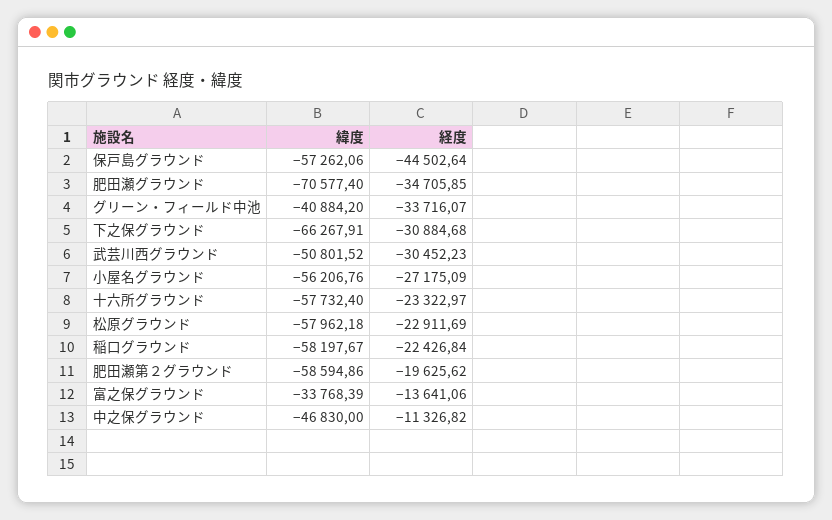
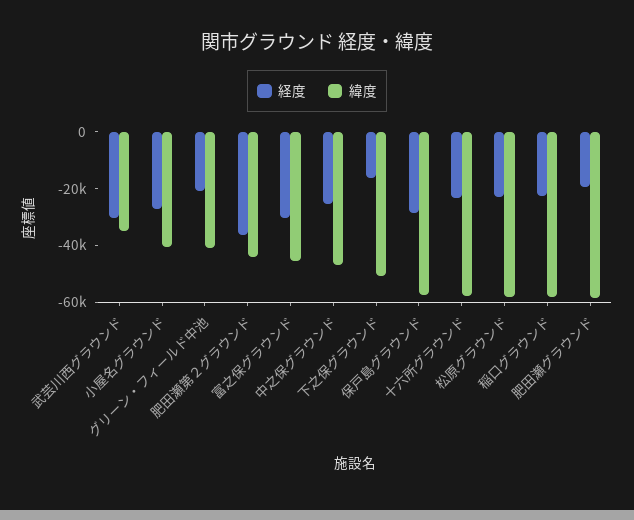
  {
    "緯度": {
      "保戸島グラウンド": -57262.06,
-     "肥田瀬グラウンド": -70577.4,
+     "肥田瀬グラウンド": -60000,
      "グリーン・フィールド中池": -40884.2,
-     "下之保グラウンド": -66267.91,
+     "下之保グラウンド": -50000,
-     "武芸川西グラウンド": -50801.52,
+     "武芸川西グラウンド": -35000,
-     "小屋名グラウンド": -56206.76,
+     "小屋名グラウンド": -40000,
      "十六所グラウンド": -57732.4,
      "松原グラウンド": -57962.18,
      "稲口グラウンド": -58197.67,
-     "肥田瀬第２グラウンド": -58594.86,
+     "肥田瀬第２グラウンド": -45000,
-     "富之保グラウンド": -33768.39,
+     "富之保グラウンド": -45000,
      "中之保グラウンド": -46830
    },
    "経度": {
-     "保戸島グラウンド": -44502.64,
+     "保戸島グラウンド": -30000,
-     "肥田瀬グラウンド": -34705.85,
+     "肥田瀬グラウンド": -20000,
-     "グリーン・フィールド中池": -33716.07,
+     "グリーン・フィールド中池": -20000,
-     "下之保グラウンド": -30884.68,
+     "下之保グラウンド": -15000,
      "武芸川西グラウンド": -30452.23,
      "小屋名グラウンド": -27175.09,
      "十六所グラウンド": -23322.97,
      "松原グラウンド": -22911.69,
      "稲口グラウンド": -22426.84,
-     "肥田瀬第２グラウンド": -19625.62,
+     "肥田瀬第２グラウンド": -35000,
-     "富之保グラウンド": -13641.06,
+     "富之保グラウンド": -30000,
-     "中之保グラウンド": -11326.82
+     "中之保グラウンド": -25000
    }
  }

